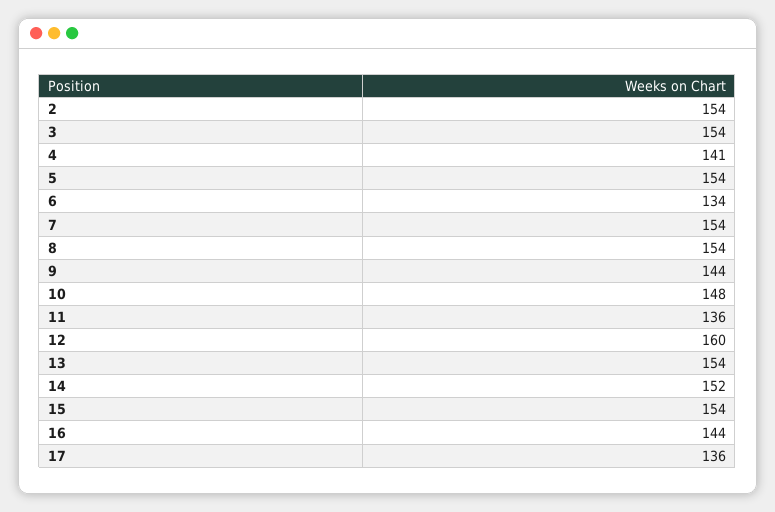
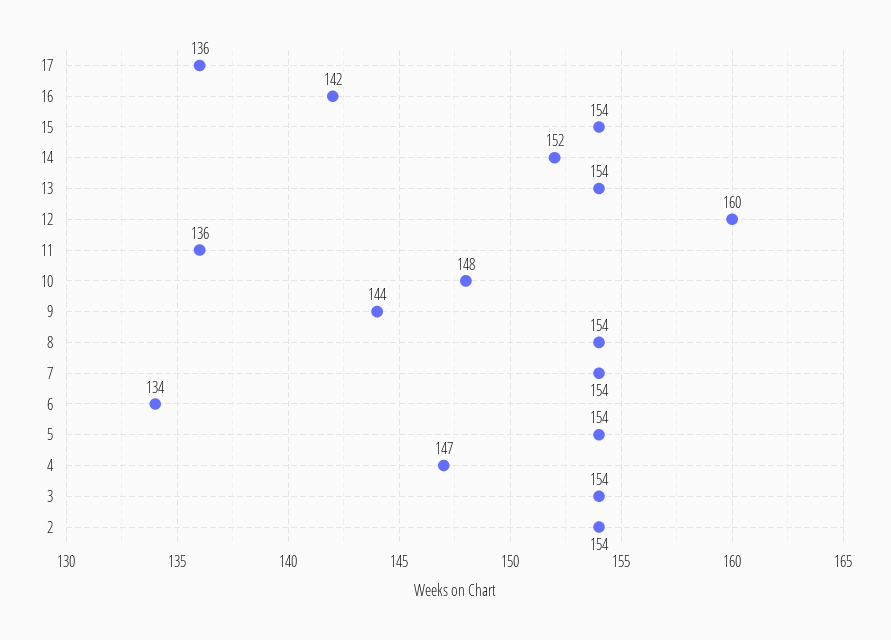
  {
    "2": 154,
    "3": 154,
-   "4": 141,
+   "4": 147,
    "5": 154,
    "6": 134,
    "7": 154,
    "8": 154,
    "9": 144,
    "10": 148,
    "11": 136,
    "12": 160,
    "13": 154,
    "14": 152,
    "15": 154,
-   "16": 144,
+   "16": 142,
    "17": 136
  }

